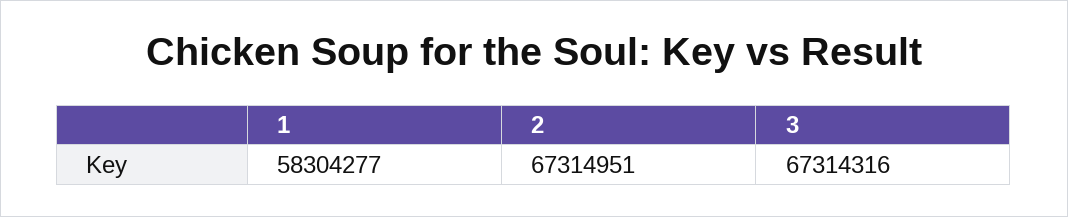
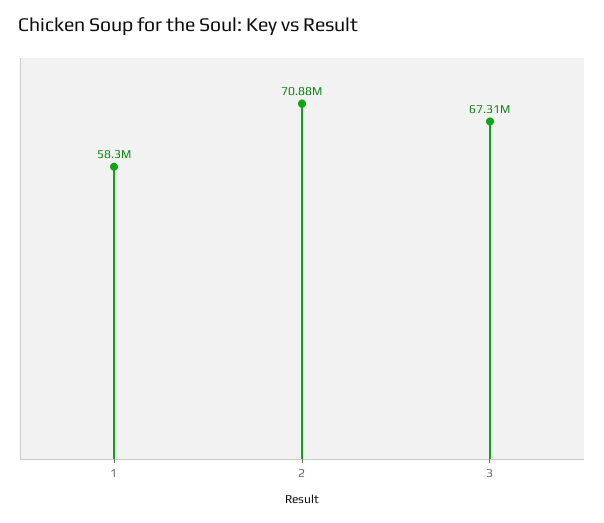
  {
    "1": 58304277,
-   "2": 67314951,
+   "2": 70880000,
    "3": 67314316
  }

